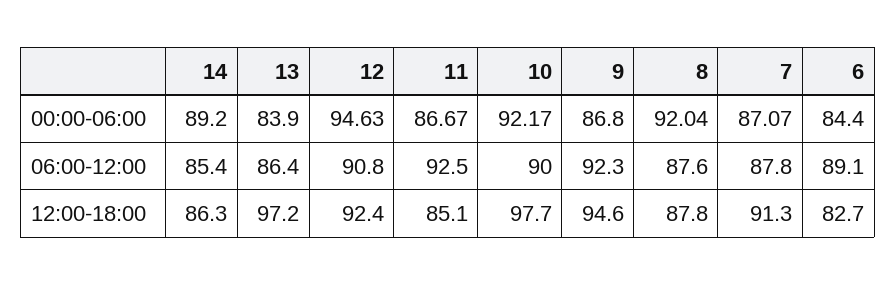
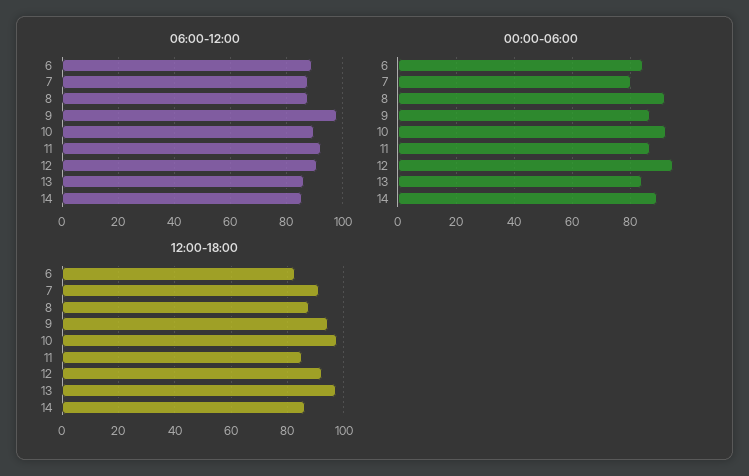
  {
    "00:00-06:00": {
      "14": 89.2,
      "13": 83.9,
      "12": 94.63,
      "11": 86.67,
      "10": 92.17,
      "9": 86.8,
      "8": 92.04,
-     "7": 87.07,
+     "7": 80,
      "6": 84.4
    },
    "06:00-12:00": {
      "14": 85.4,
      "13": 86.4,
      "12": 90.8,
      "11": 92.5,
      "10": 90,
-     "9": 92.3,
+     "9": 97.5,
      "8": 87.6,
      "7": 87.8,
      "6": 89.1
    },
    "12:00-18:00": {
      "14": 86.3,
      "13": 97.2,
      "12": 92.4,
      "11": 85.1,
      "10": 97.7,
      "9": 94.6,
      "8": 87.8,
      "7": 91.3,
      "6": 82.7
    }
  }

